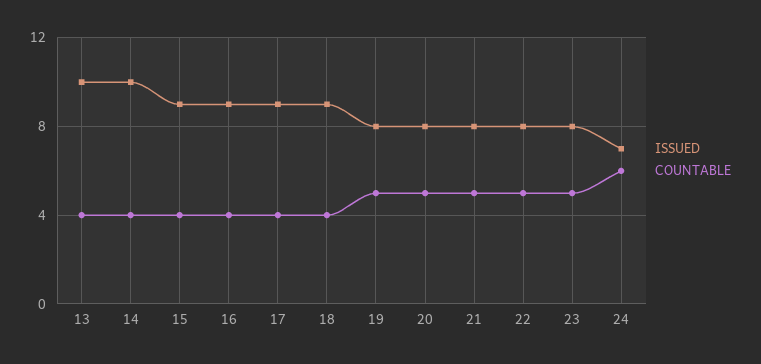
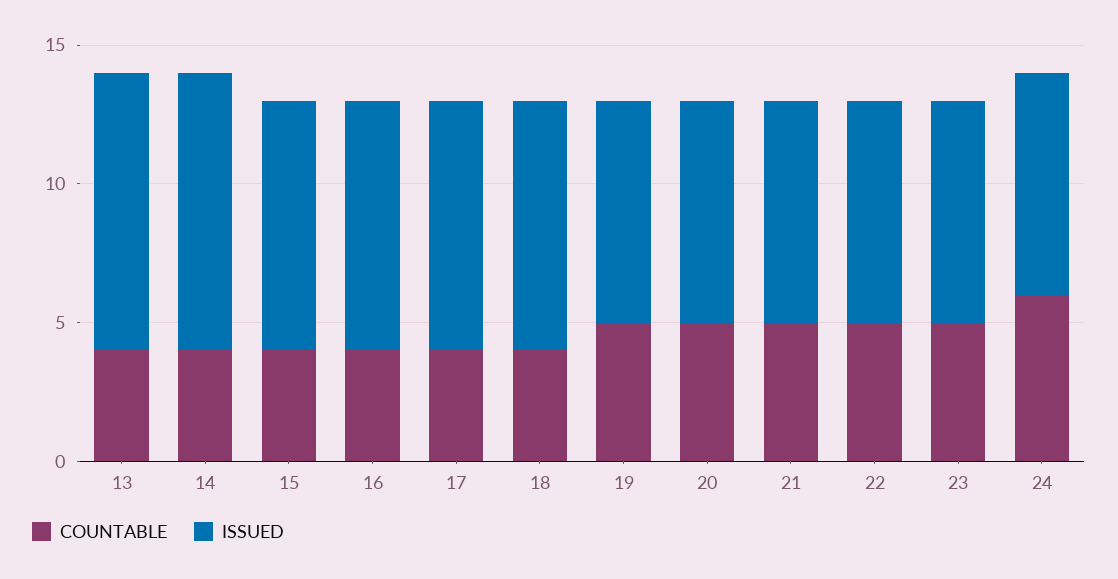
  {
    "ISSUED": {
      "13": 10,
      "14": 10,
      "15": 9,
      "16": 9,
      "17": 9,
      "18": 9,
      "19": 8,
      "20": 8,
      "21": 8,
      "22": 8,
      "23": 8,
-     "24": 7
+     "24": 8
    },
    "COUNTABLE": {
      "13": 4,
      "14": 4,
      "15": 4,
      "16": 4,
      "17": 4,
      "18": 4,
      "19": 5,
      "20": 5,
      "21": 5,
      "22": 5,
      "23": 5,
      "24": 6
    }
  }

